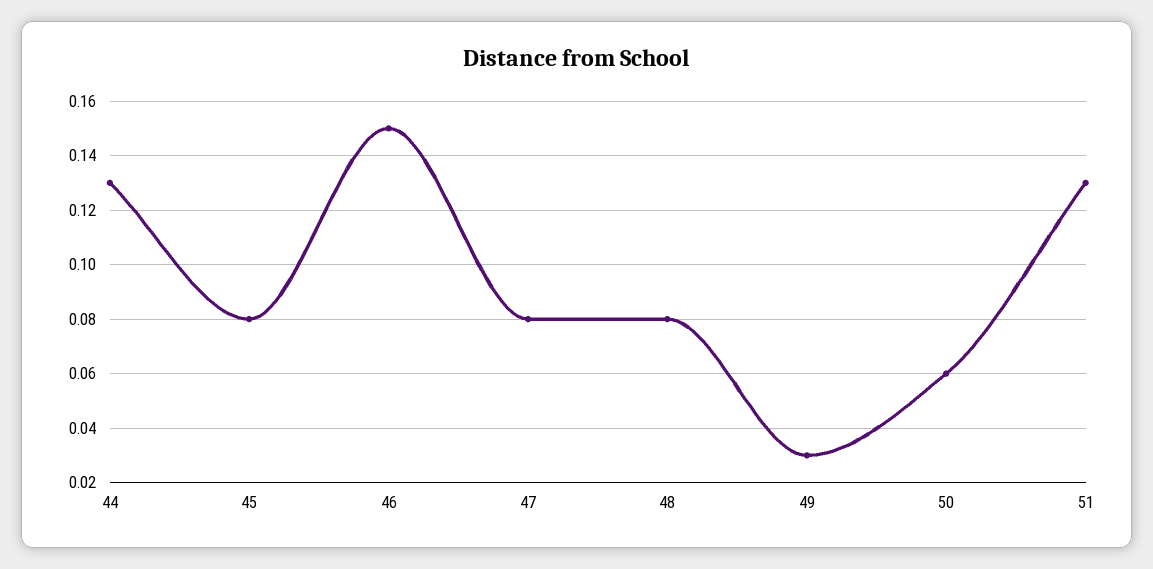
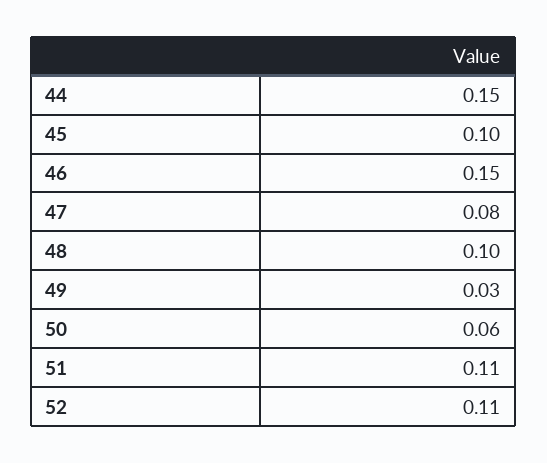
  {
-   "44": 0.13,
+   "44": 0.15,
-   "45": 0.08,
+   "45": 0.1,
    "46": 0.15,
    "47": 0.08,
-   "48": 0.08,
+   "48": 0.1,
    "49": 0.03,
    "50": 0.06,
-   "51": 0.13
+   "51": 0.11,
+   "52": 0.11
  }

